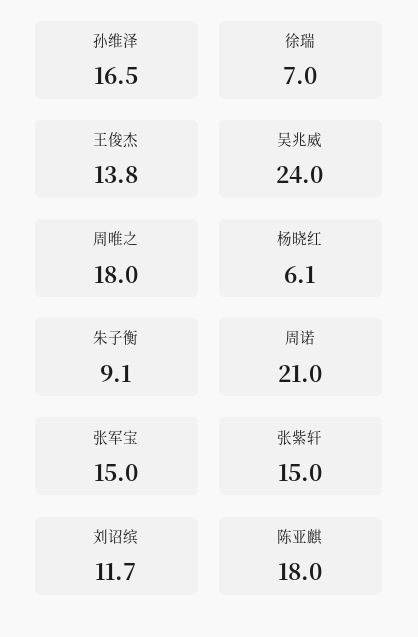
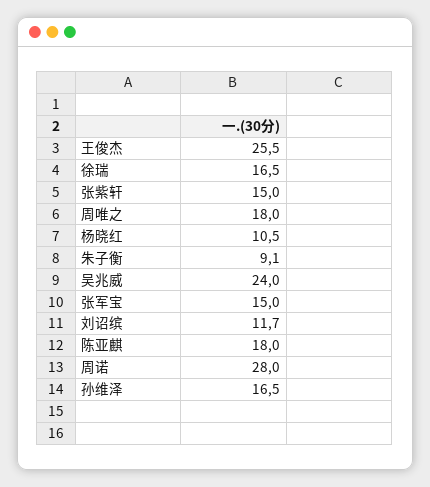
  {
    "孙维泽": 16.5,
-   "徐瑞": 7,
+   "徐瑞": 16.5,
-   "王俊杰": 13.8,
+   "王俊杰": 25.5,
    "吴兆威": 24,
    "周唯之": 18,
-   "杨晓红": 6.1,
+   "杨晓红": 10.5,
    "朱子衡": 9.1,
-   "周诺": 21,
+   "周诺": 28,
    "张军宝": 15,
    "张紫轩": 15,
    "刘诏缤": 11.7,
    "陈亚麒": 18
  }

